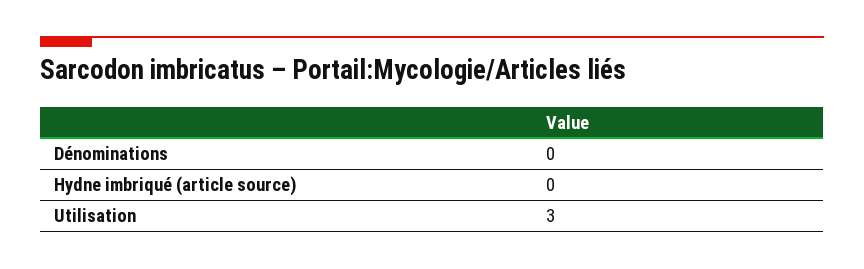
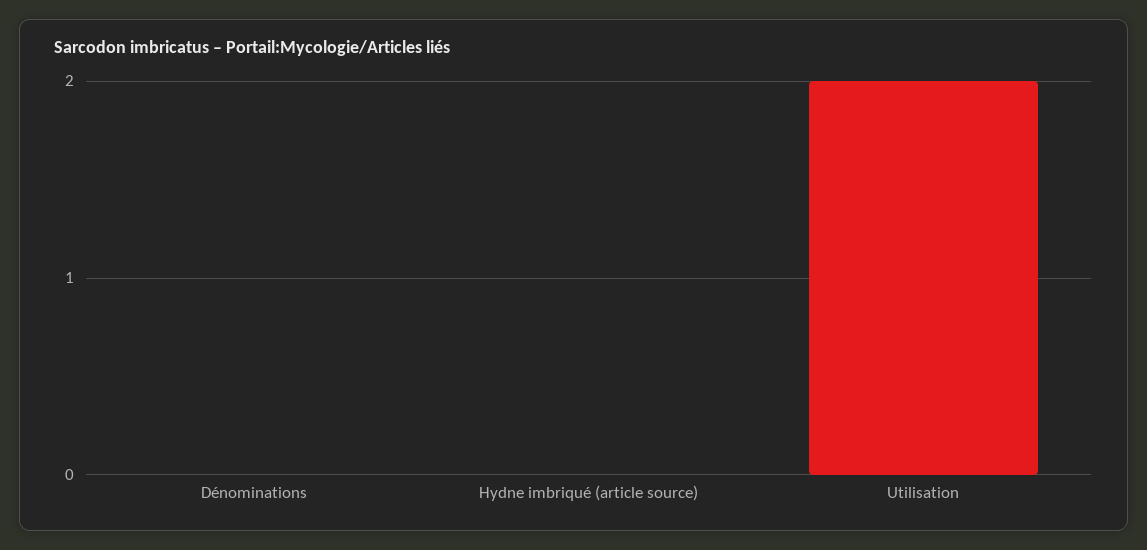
  {
    "Dénominations": 0,
    "Hydne imbriqué (article source)": 0,
-   "Utilisation": 3
+   "Utilisation": 2
  }

